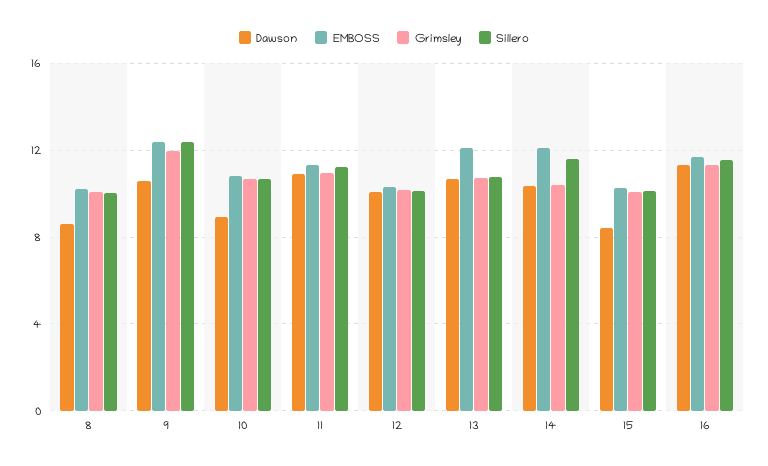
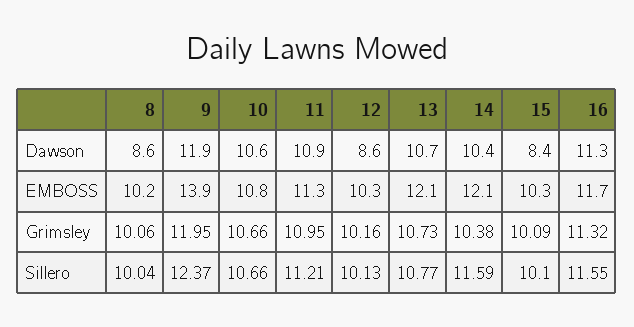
  {
    "Dawson": {
      "8": 8.6,
-     "9": 10.5,
+     "9": 11.9,
-     "10": 9,
+     "10": 10.6,
      "11": 10.9,
-     "12": 10,
+     "12": 8.6,
      "13": 10.7,
      "14": 10.4,
      "15": 8.4,
      "16": 11.3
    },
    "EMBOSS": {
      "8": 10.2,
-     "9": 12.5,
+     "9": 13.9,
      "10": 10.8,
      "11": 11.3,
      "12": 10.3,
      "13": 12.1,
      "14": 12.1,
      "15": 10.3,
      "16": 11.7
    },
    "Grimsley": {
      "8": 10.06,
      "9": 11.95,
      "10": 10.66,
      "11": 10.95,
      "12": 10.16,
      "13": 10.73,
      "14": 10.38,
      "15": 10.09,
      "16": 11.32
    },
    "Sillero": {
      "8": 10.04,
      "9": 12.37,
      "10": 10.66,
      "11": 11.21,
      "12": 10.13,
      "13": 10.77,
      "14": 11.59,
      "15": 10.1,
      "16": 11.55
    }
  }

